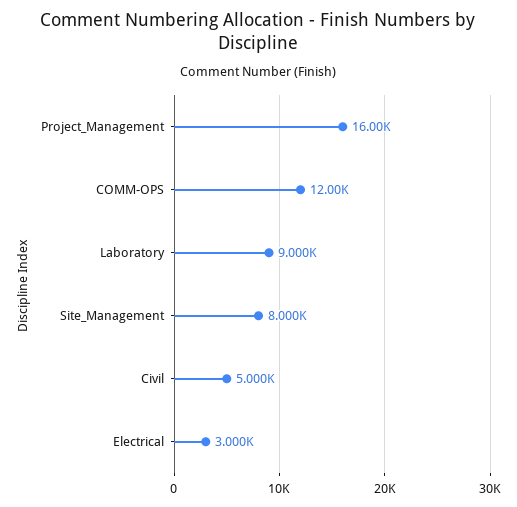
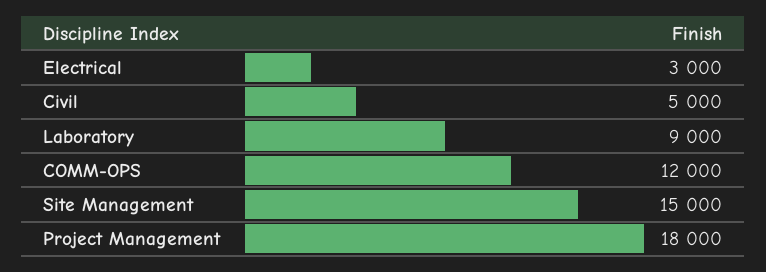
  {
-   "Project_Management": 16000,
+   "Project_Management": 18000,
    "COMM-OPS": 12000,
    "Laboratory": 9000,
-   "Site_Management": 8000,
+   "Site_Management": 15000,
    "Civil": 5000,
    "Electrical": 3000
  }

